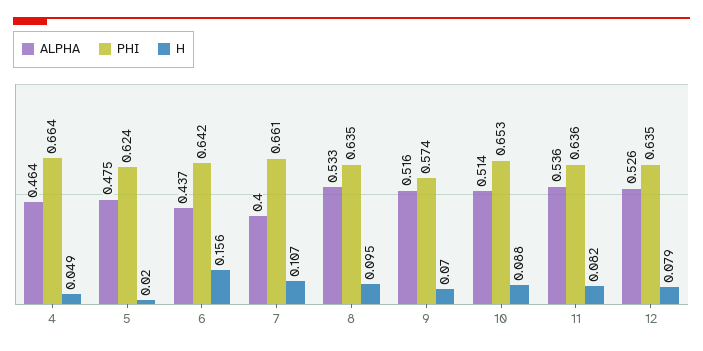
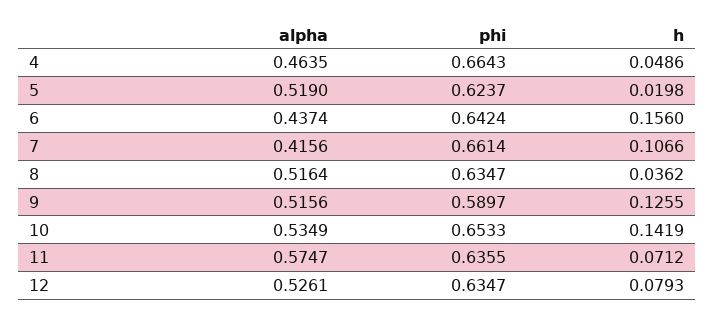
  {
    "ALPHA": {
      "4": 0.4635,
-     "5": 0.475,
+     "5": 0.519,
      "6": 0.4374,
-     "7": 0.4,
+     "7": 0.4156,
-     "8": 0.533,
+     "8": 0.5164,
      "9": 0.5156,
-     "10": 0.514,
+     "10": 0.5349,
-     "11": 0.536,
+     "11": 0.5747,
      "12": 0.5261
    },
    "PHI": {
      "4": 0.6643,
      "5": 0.6237,
      "6": 0.6424,
      "7": 0.6614,
      "8": 0.6347,
-     "9": 0.574,
+     "9": 0.5897,
      "10": 0.6533,
      "11": 0.6355,
      "12": 0.6347
    },
    "H": {
      "4": 0.0486,
      "5": 0.0198,
      "6": 0.156,
      "7": 0.1066,
-     "8": 0.095,
+     "8": 0.0362,
-     "9": 0.07,
+     "9": 0.1255,
-     "10": 0.088,
+     "10": 0.1419,
-     "11": 0.082,
+     "11": 0.0712,
      "12": 0.0793
    }
  }

